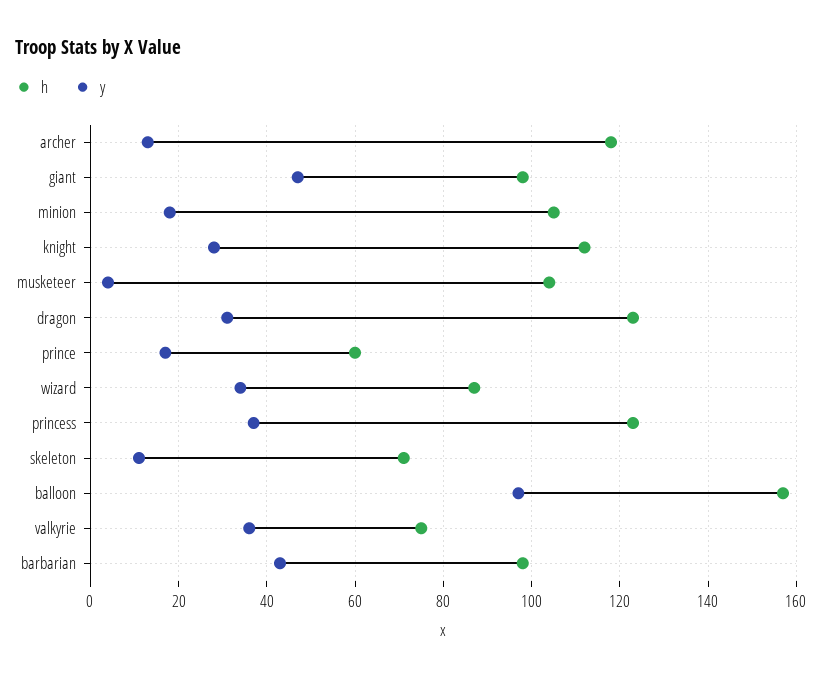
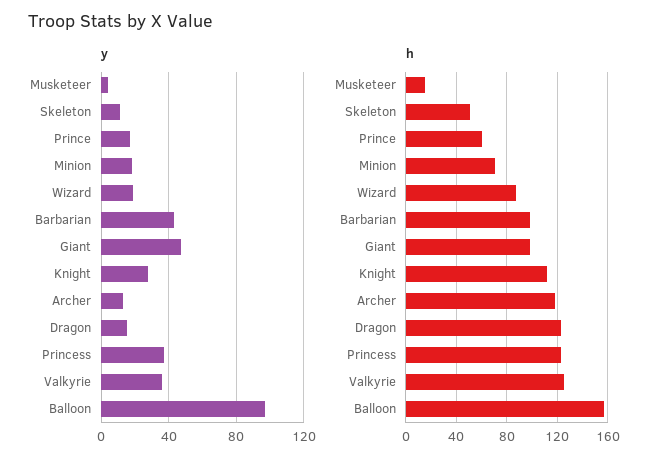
  {
    "h": {
      "archer": 120,
      "giant": 100,
-     "minion": 105,
+     "minion": 70,
      "knight": 110,
-     "musketeer": 105,
+     "musketeer": 15,
      "dragon": 125,
      "prince": 60,
      "wizard": 85,
      "princess": 125,
-     "skeleton": 70,
+     "skeleton": 50,
      "balloon": 155,
-     "valkyrie": 75,
+     "valkyrie": 125,
      "barbarian": 100
    },
    "y": {
      "archer": 15,
      "giant": 45,
      "minion": 20,
      "knight": 30,
      "musketeer": 5,
-     "dragon": 30,
+     "dragon": 15,
      "prince": 15,
-     "wizard": 35,
+     "wizard": 20,
      "princess": 35,
      "skeleton": 10,
      "balloon": 95,
      "valkyrie": 35,
      "barbarian": 45
    }
  }

